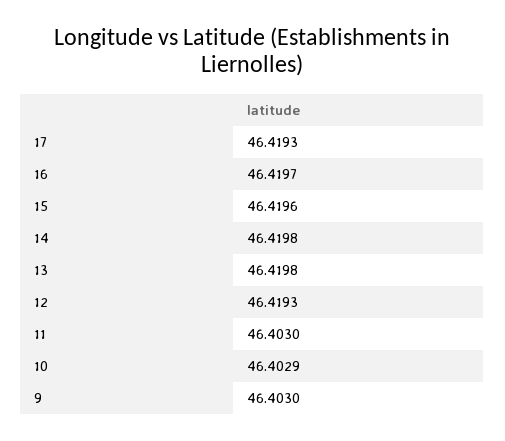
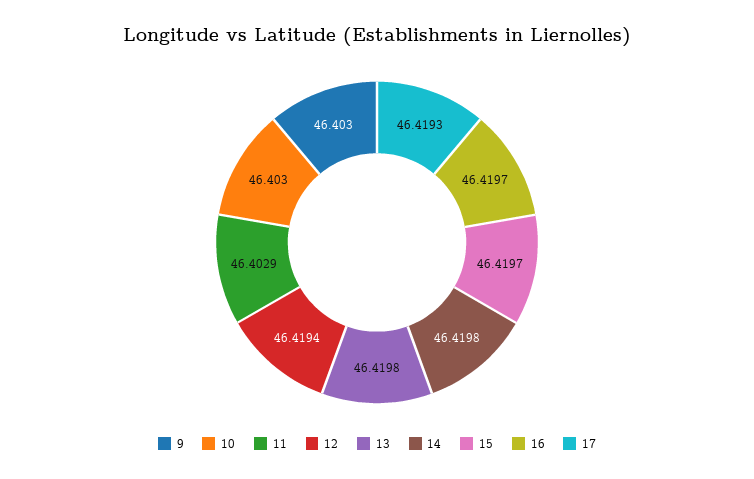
  {
    "17": 46.4193,
    "16": 46.4197,
-   "15": 46.4196,
+   "15": 46.4197,
    "14": 46.4198,
    "13": 46.4198,
-   "12": 46.4193,
+   "12": 46.4194,
-   "11": 46.403,
+   "11": 46.4029,
-   "10": 46.4029,
+   "10": 46.403,
    "9": 46.403
  }

